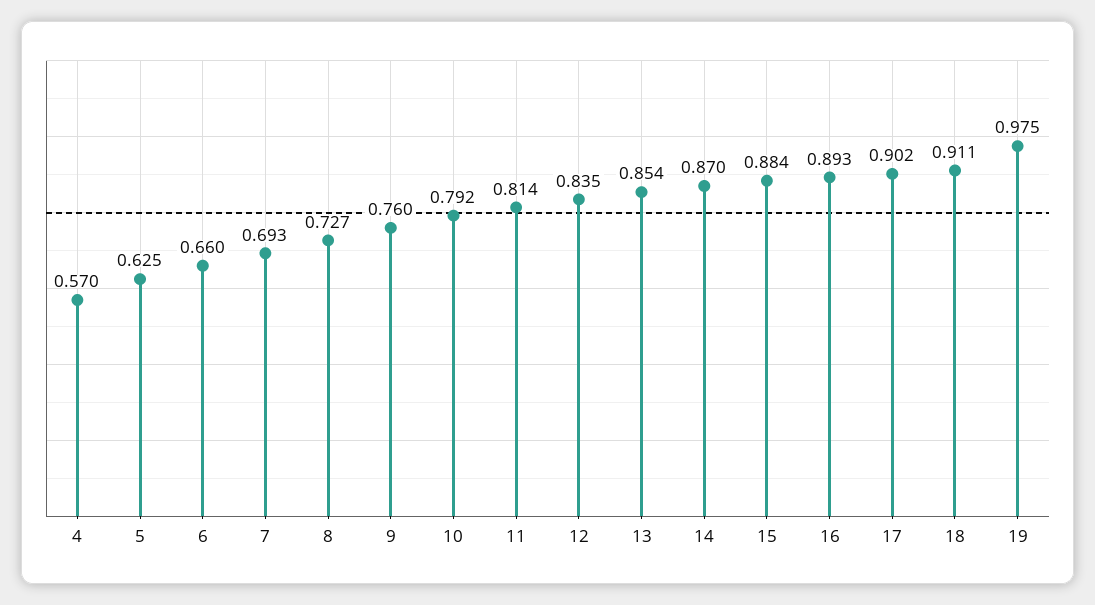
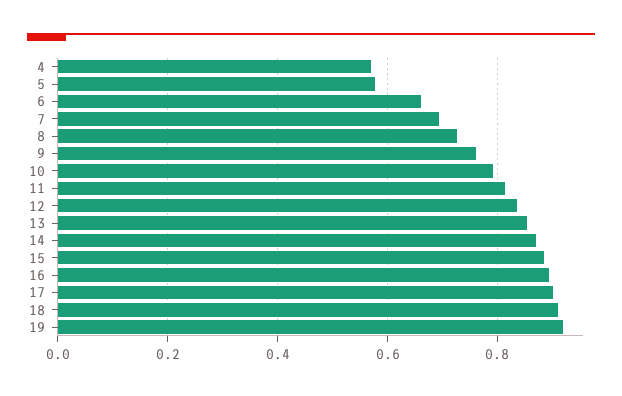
  {
    "4": 0.57,
-   "5": 0.625,
+   "5": 0.58,
    "6": 0.66,
    "7": 0.693,
    "8": 0.727,
    "9": 0.76,
    "10": 0.792,
    "11": 0.814,
    "12": 0.835,
    "13": 0.854,
    "14": 0.87,
    "15": 0.884,
    "16": 0.893,
    "17": 0.902,
    "18": 0.911,
-   "19": 0.975
+   "19": 0.92
  }

